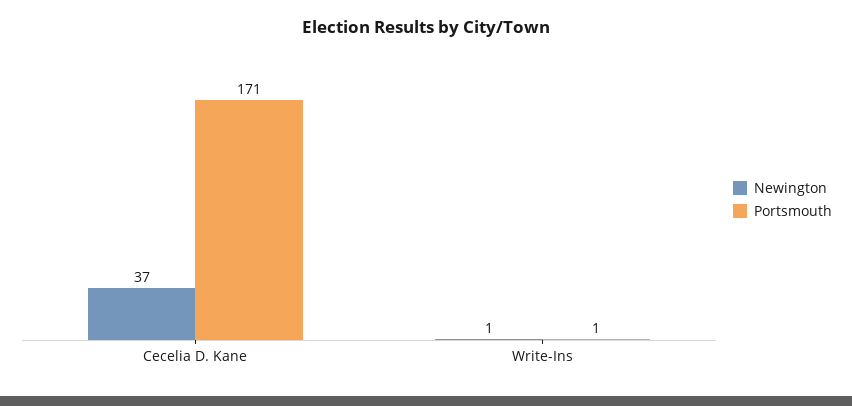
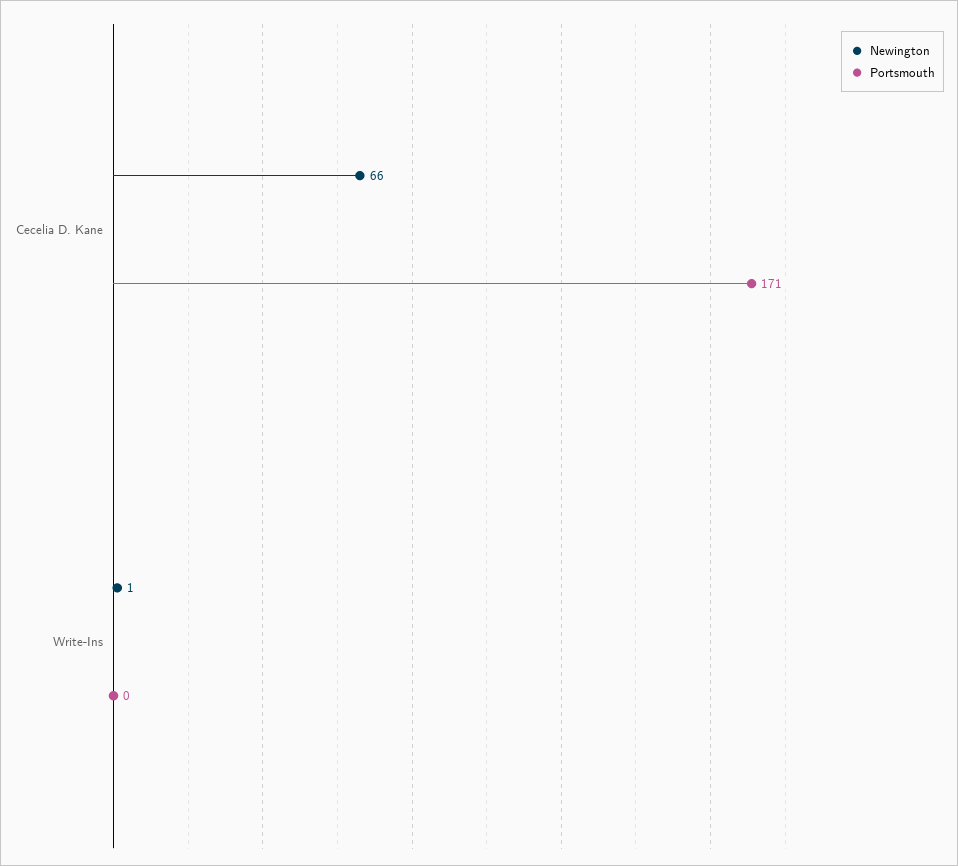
  {
    "Newington": {
-     "Cecelia D. Kane": 37,
+     "Cecelia D. Kane": 66,
      "Write-Ins": 1
    },
    "Portsmouth": {
      "Cecelia D. Kane": 171,
-     "Write-Ins": 1
+     "Write-Ins": 0
    }
  }

